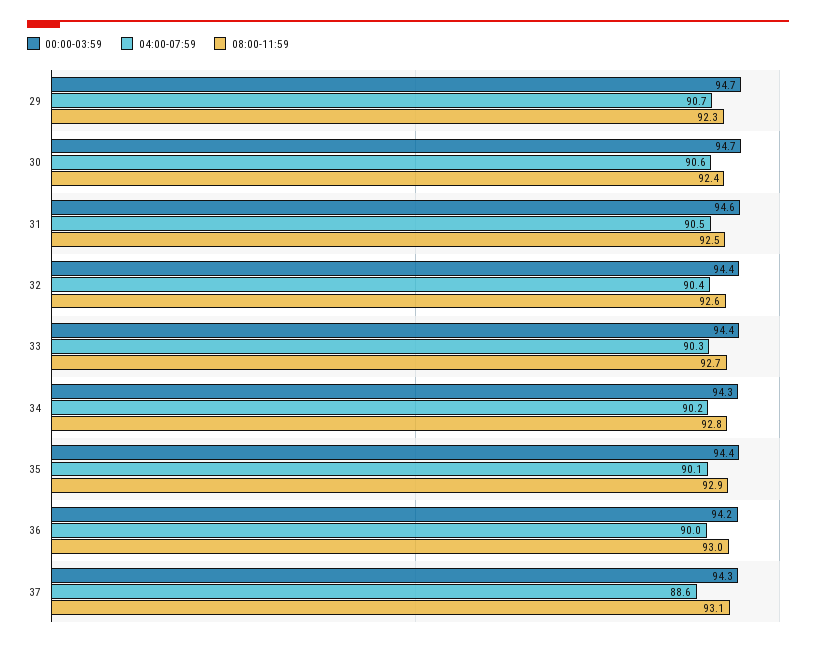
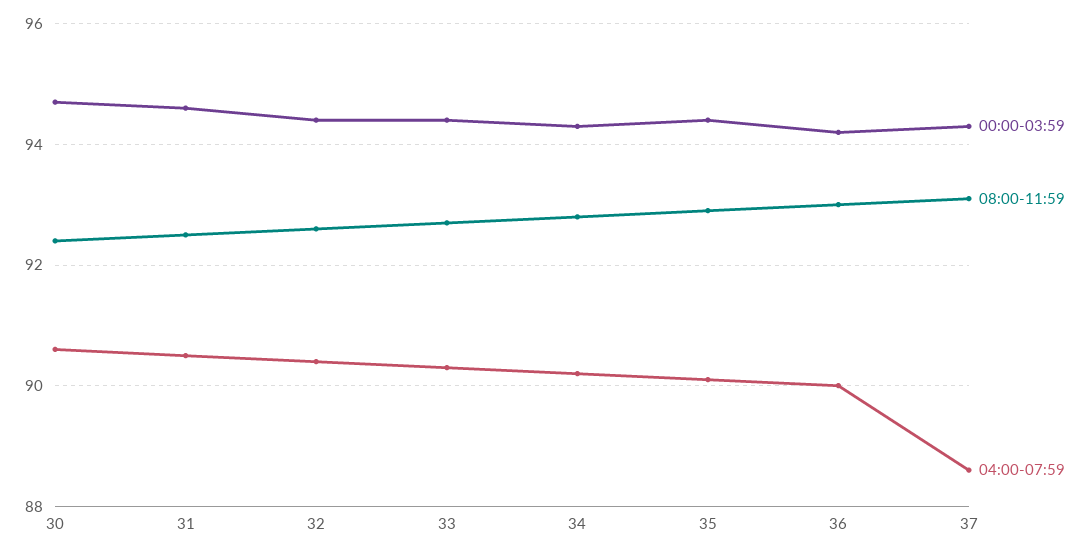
  {
    "00:00-03:59": {
-     "29": 94.7,
      "30": 94.7,
      "31": 94.6,
      "32": 94.4,
      "33": 94.4,
      "34": 94.3,
      "35": 94.4,
      "36": 94.2,
      "37": 94.3
    },
    "04:00-07:59": {
-     "29": 90.7,
      "30": 90.6,
      "31": 90.5,
      "32": 90.4,
      "33": 90.3,
      "34": 90.2,
      "35": 90.1,
      "36": 90,
      "37": 88.6
    },
    "08:00-11:59": {
-     "29": 92.3,
      "30": 92.4,
      "31": 92.5,
      "32": 92.6,
      "33": 92.7,
      "34": 92.8,
      "35": 92.9,
      "36": 93,
      "37": 93.1
    }
  }

